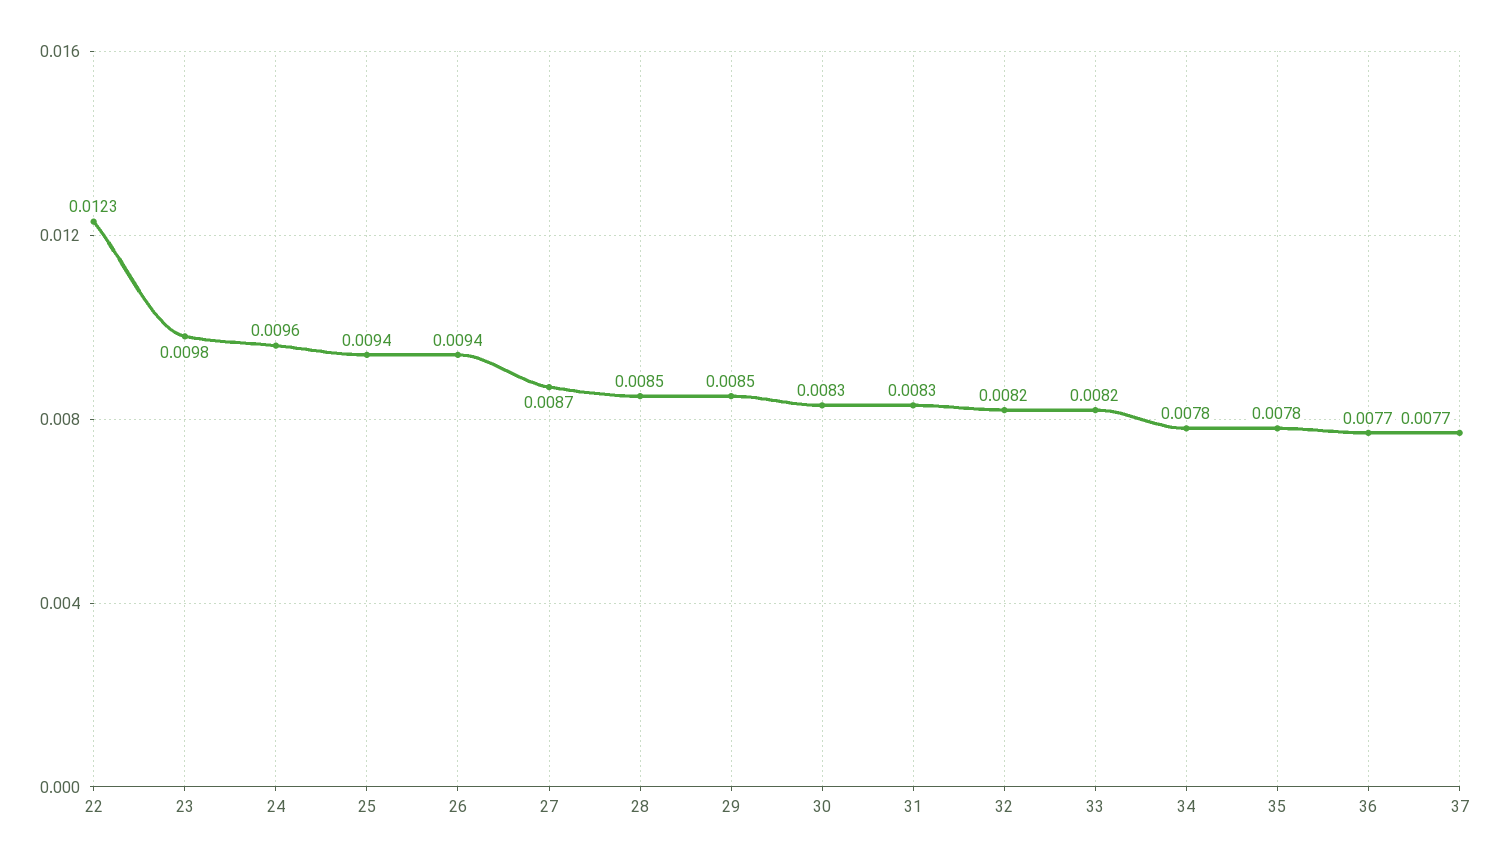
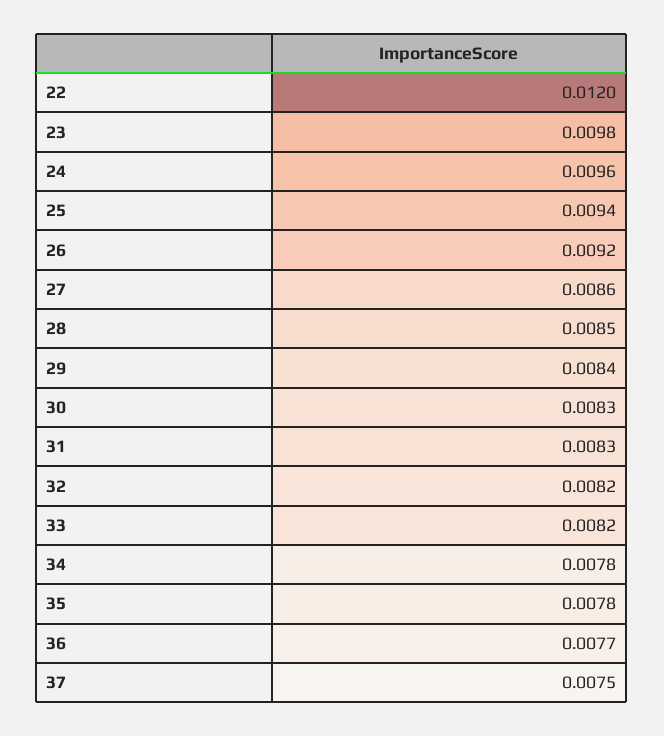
  {
-   "22": 0.0123,
+   "22": 0.012,
    "23": 0.0098,
    "24": 0.0096,
    "25": 0.0094,
-   "26": 0.0094,
+   "26": 0.0092,
-   "27": 0.0087,
+   "27": 0.0086,
    "28": 0.0085,
-   "29": 0.0085,
+   "29": 0.0084,
    "30": 0.0083,
    "31": 0.0083,
    "32": 0.0082,
    "33": 0.0082,
    "34": 0.0078,
    "35": 0.0078,
    "36": 0.0077,
-   "37": 0.0077
+   "37": 0.0075
  }

